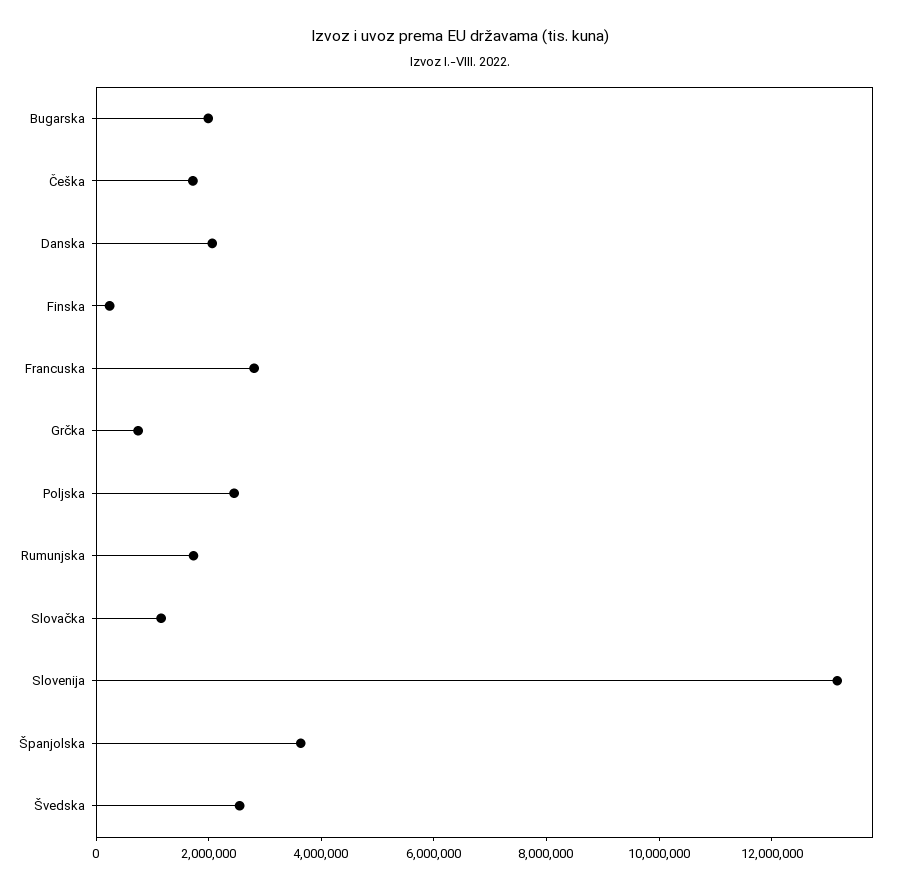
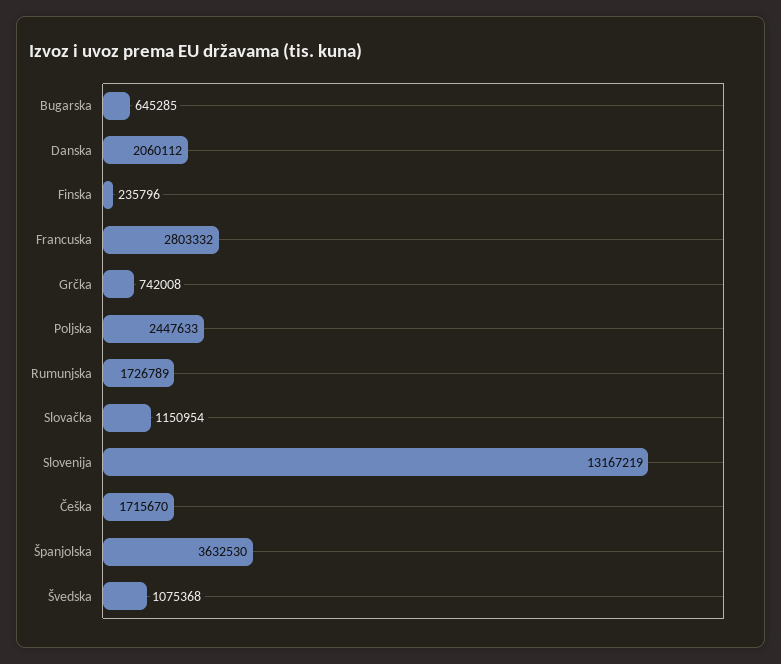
  {
-   "Bugarska": 2000000,
+   "Bugarska": 645285,
    "Češka": 1715670,
    "Danska": 2060112,
    "Finska": 235796,
    "Francuska": 2803332,
    "Grčka": 742008,
    "Poljska": 2447633,
    "Rumunjska": 1726789,
    "Slovačka": 1150954,
    "Slovenija": 13167219,
    "Španjolska": 3632530,
-   "Švedska": 2500000
+   "Švedska": 1075368
  }

